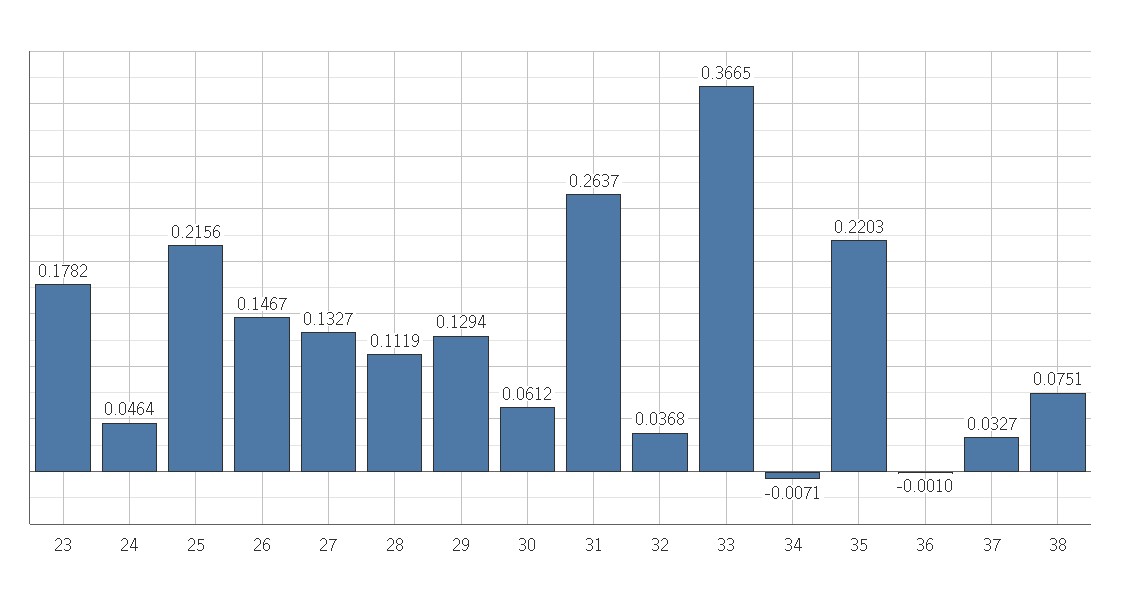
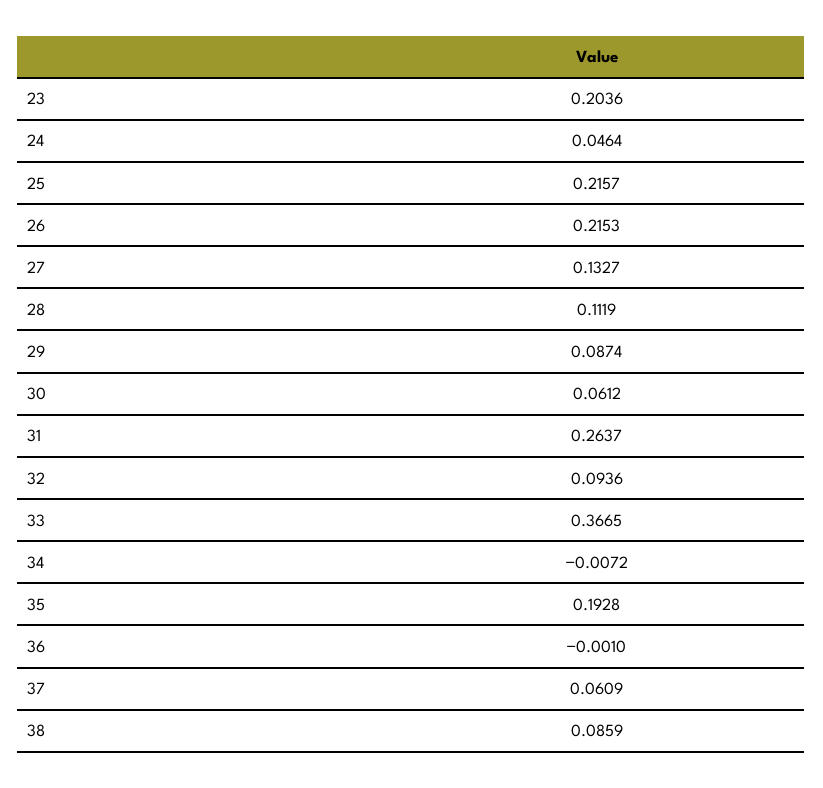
  {
-   "23": 0.1782,
+   "23": 0.2036,
    "24": 0.0464,
-   "25": 0.2156,
+   "25": 0.2157,
-   "26": 0.1467,
+   "26": 0.2153,
    "27": 0.1327,
    "28": 0.1119,
-   "29": 0.1294,
+   "29": 0.0874,
    "30": 0.0612,
    "31": 0.2637,
-   "32": 0.0368,
+   "32": 0.0936,
    "33": 0.3665,
-   "34": -0.0071,
+   "34": -0.0072,
-   "35": 0.2203,
+   "35": 0.1928,
    "36": -0.001,
-   "37": 0.0327,
+   "37": 0.0609,
-   "38": 0.0751
+   "38": 0.0859
  }

